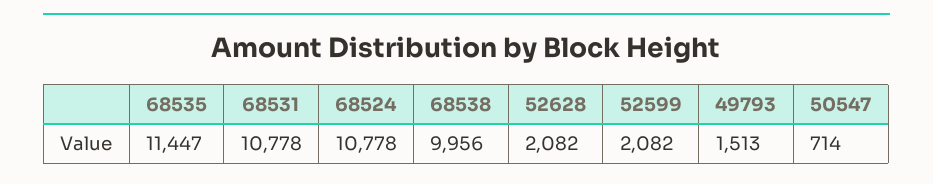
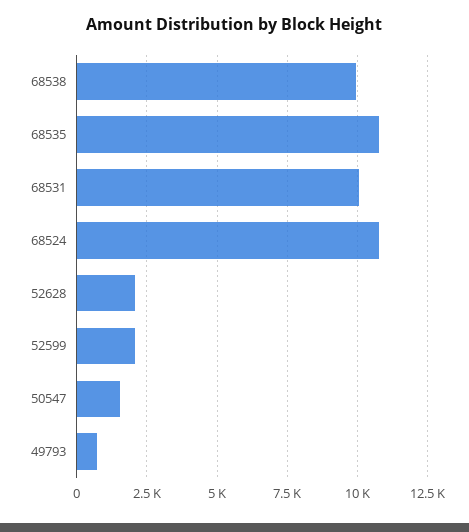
  {
-   "68535": 11447,
+   "68535": 10750,
-   "68531": 10778,
+   "68531": 10000,
    "68524": 10778,
    "68538": 9956,
    "52628": 2082,
    "52599": 2082,
-   "49793": 1513,
+   "49793": 750,
-   "50547": 714
+   "50547": 1500
  }

